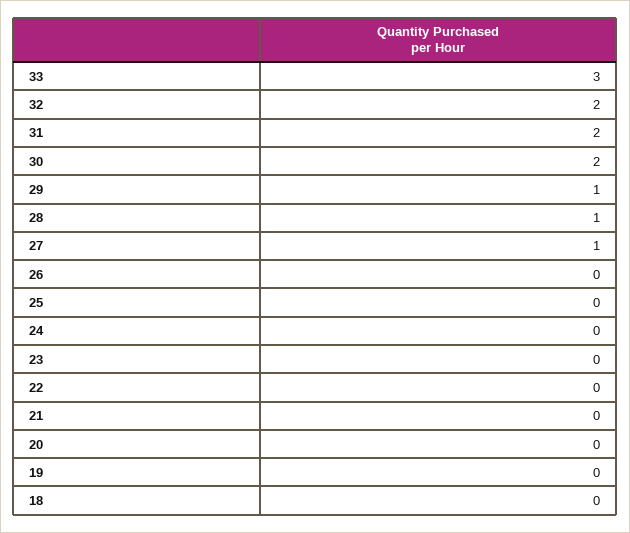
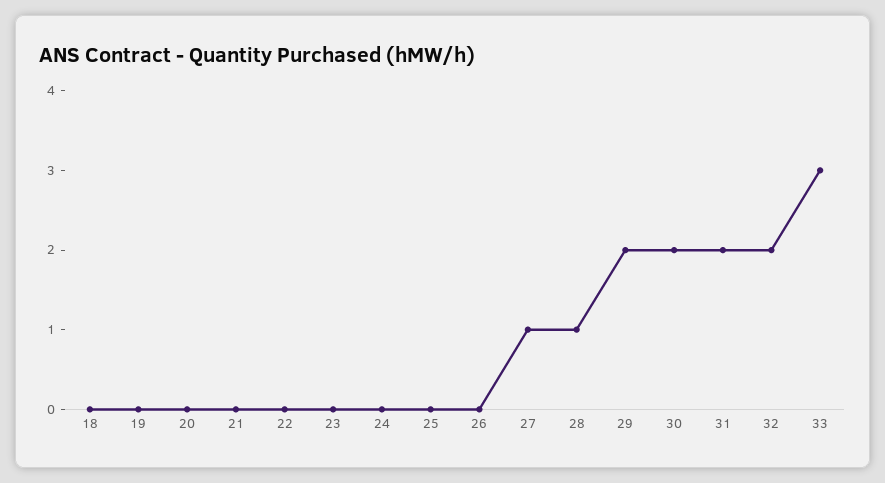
  {
    "33": 3,
    "32": 2,
    "31": 2,
    "30": 2,
-   "29": 1,
+   "29": 2,
    "28": 1,
    "27": 1,
    "26": 0,
    "25": 0,
    "24": 0,
    "23": 0,
    "22": 0,
    "21": 0,
    "20": 0,
    "19": 0,
    "18": 0
  }

